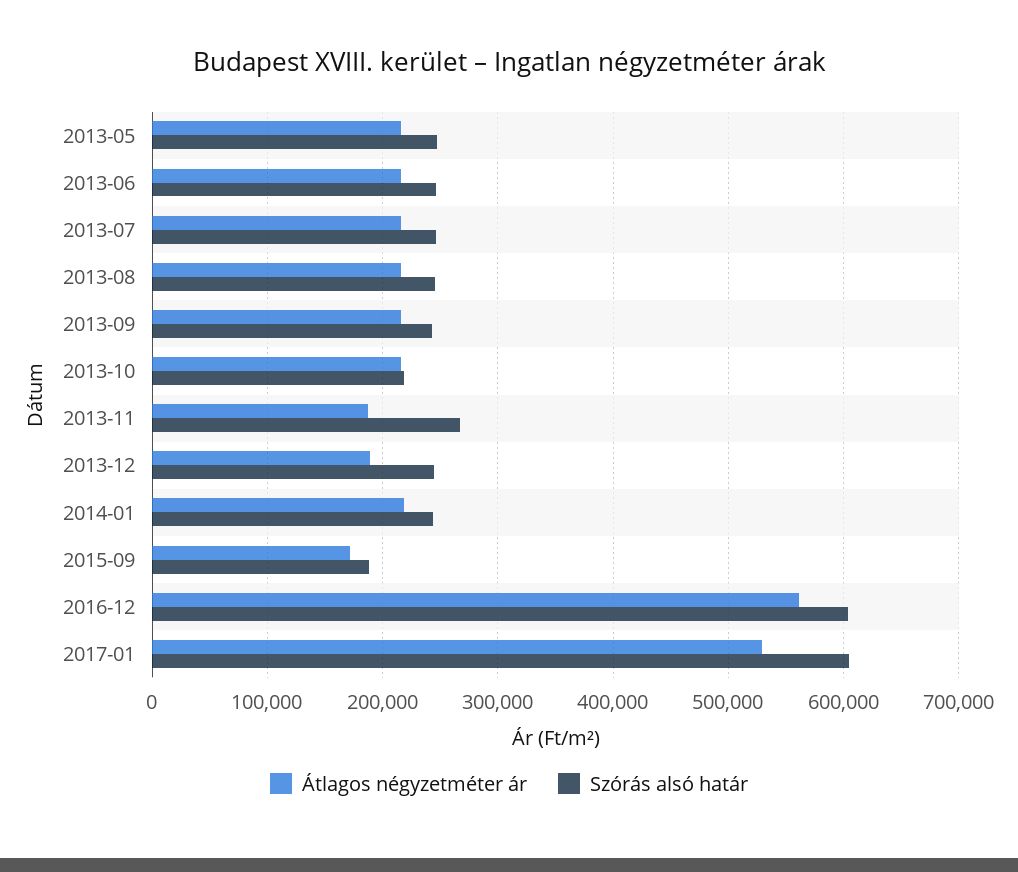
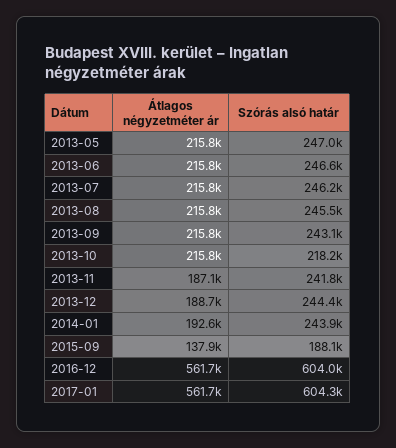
  {
    "Átlagos négyzetméter ár": {
      "2013-05": 215800,
      "2013-06": 215800,
      "2013-07": 215800,
      "2013-08": 215800,
      "2013-09": 215800,
      "2013-10": 215800,
      "2013-11": 187100,
      "2013-12": 188700,
-     "2014-01": 220000,
+     "2014-01": 192600,
-     "2015-09": 170000,
+     "2015-09": 137900,
      "2016-12": 561700,
-     "2017-01": 530000
+     "2017-01": 561700
    },
    "Szórás alsó határ": {
      "2013-05": 247000,
      "2013-06": 246600,
      "2013-07": 246200,
      "2013-08": 245500,
      "2013-09": 243100,
      "2013-10": 218200,
-     "2013-11": 270000,
+     "2013-11": 241800,
      "2013-12": 244400,
      "2014-01": 243900,
      "2015-09": 188100,
      "2016-12": 604000,
      "2017-01": 604300
    }
  }

